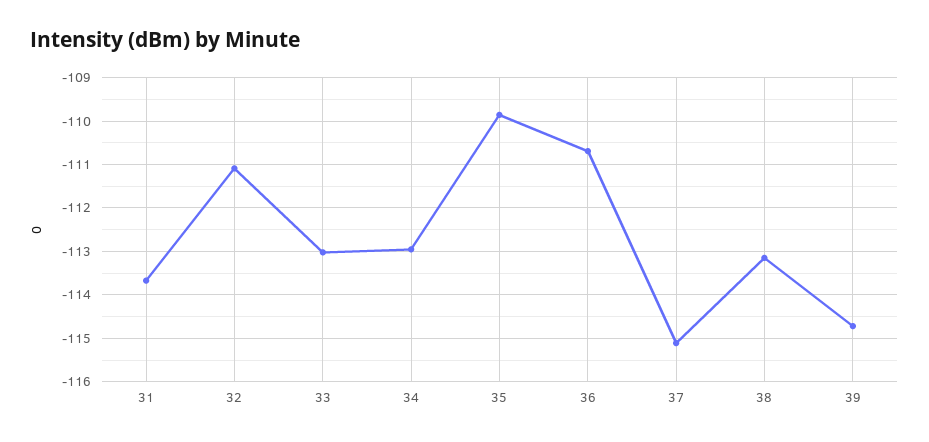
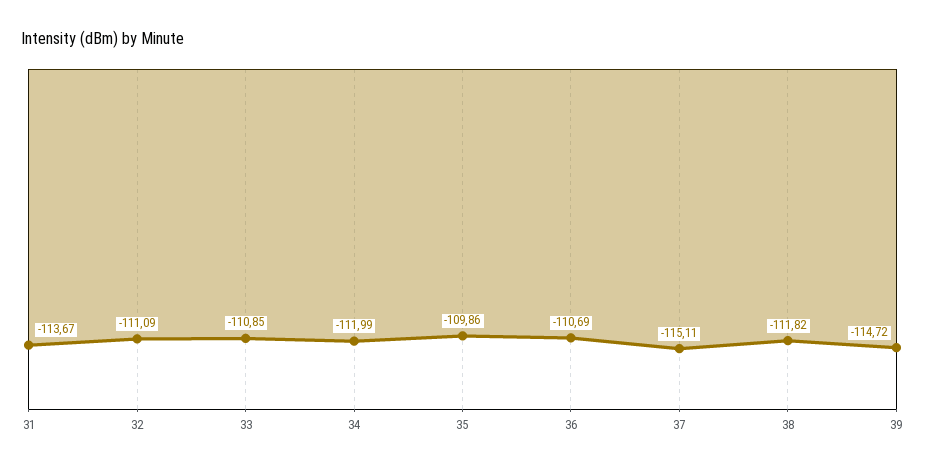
  {
    "31": -113.67,
    "32": -111.09,
-   "33": -113,
+   "33": -110.85,
-   "34": -113,
+   "34": -111.99,
    "35": -109.86,
    "36": -110.69,
    "37": -115.11,
-   "38": -113.2,
+   "38": -111.82,
    "39": -114.72
  }

